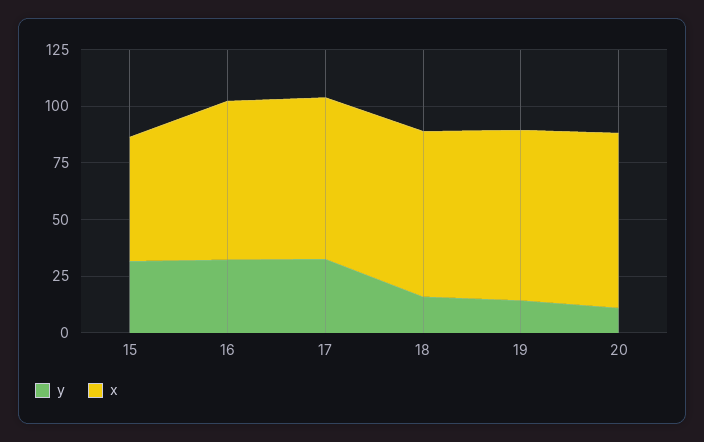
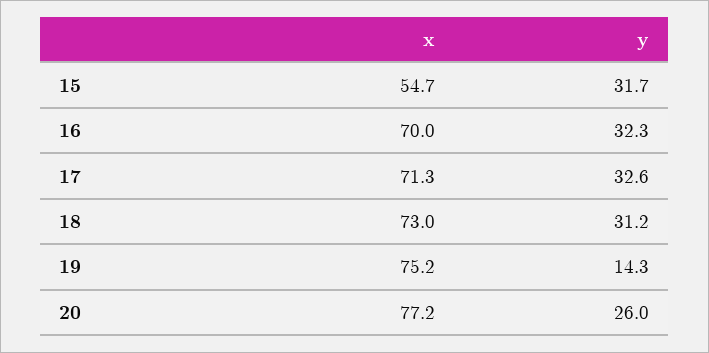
  {
    "y": {
      "15": 31.7,
      "16": 32.3,
      "17": 32.6,
-     "18": 15,
+     "18": 31.2,
      "19": 14.3,
-     "20": 10
+     "20": 26
    },
    "x": {
      "15": 54.7,
      "16": 70,
      "17": 71.3,
      "18": 73,
      "19": 75.2,
      "20": 77.2
    }
  }

